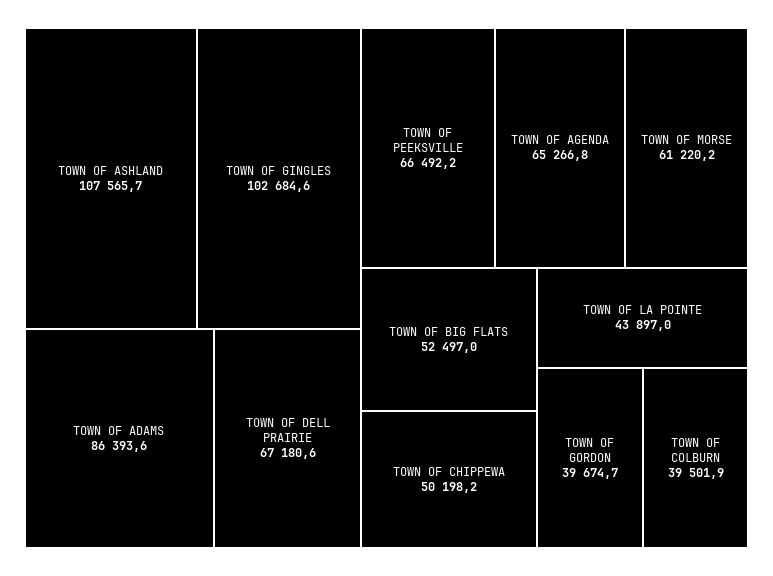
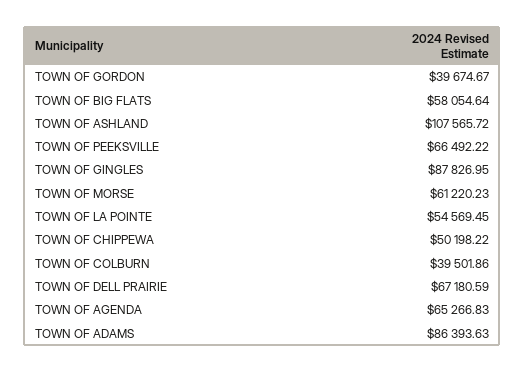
  {
    "TOWN OF ASHLAND": 107565.72,
-   "TOWN OF GINGLES": 102684.6,
+   "TOWN OF GINGLES": 87826.95,
    "TOWN OF ADAMS": 86393.63,
    "TOWN OF DELL PRAIRIE": 67180.59,
    "TOWN OF PEEKSVILLE": 66492.22,
    "TOWN OF AGENDA": 65266.83,
    "TOWN OF MORSE": 61220.23,
-   "TOWN OF BIG FLATS": 52497,
+   "TOWN OF BIG FLATS": 58054.64,
    "TOWN OF CHIPPEWA": 50198.22,
-   "TOWN OF LA POINTE": 43897,
+   "TOWN OF LA POINTE": 54569.45,
    "TOWN OF GORDON": 39674.67,
    "TOWN OF COLBURN": 39501.86
  }

